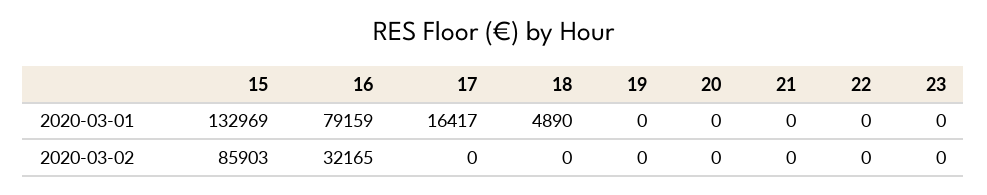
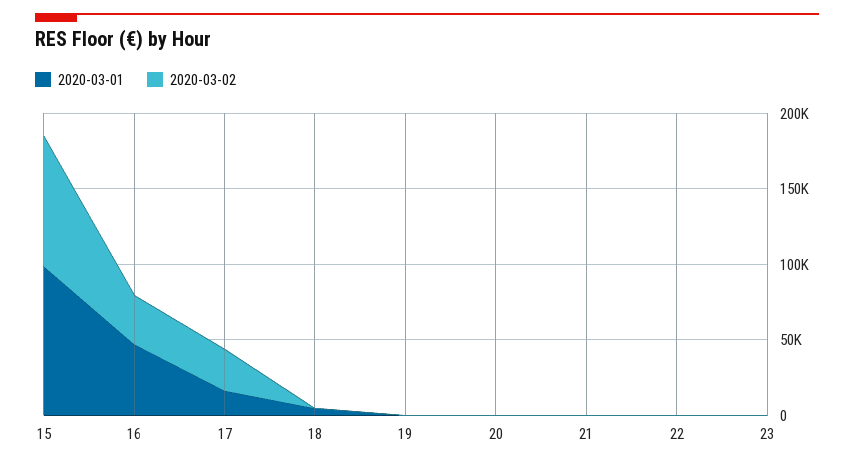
  {
    "2020-03-01": {
-     "15": 132969,
+     "15": 100000,
-     "16": 79159,
+     "16": 50000,
      "17": 16417,
      "18": 4890,
      "19": 0,
      "20": 0,
      "21": 0,
      "22": 0,
      "23": 0
    },
    "2020-03-02": {
      "15": 85903,
      "16": 32165,
-     "17": 0,
+     "17": 30000,
      "18": 0,
      "19": 0,
      "20": 0,
      "21": 0,
      "22": 0,
      "23": 0
    }
  }

